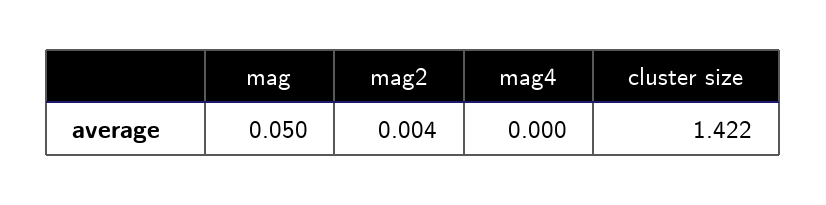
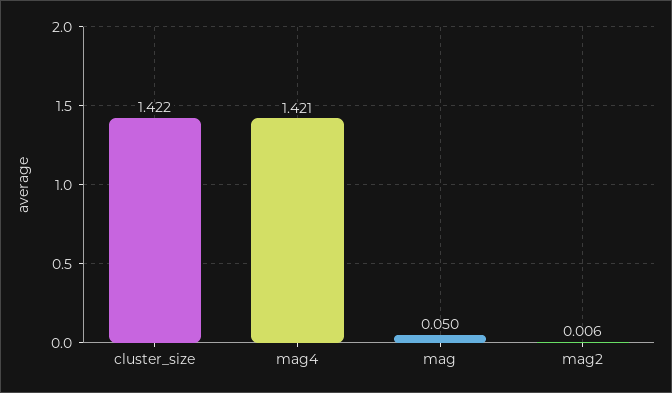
  {
    "mag": 0.05,
-   "mag2": 0.004,
+   "mag2": 0.006,
-   "mag4": 0,
+   "mag4": 1.421,
    "cluster size": 1.422
  }

